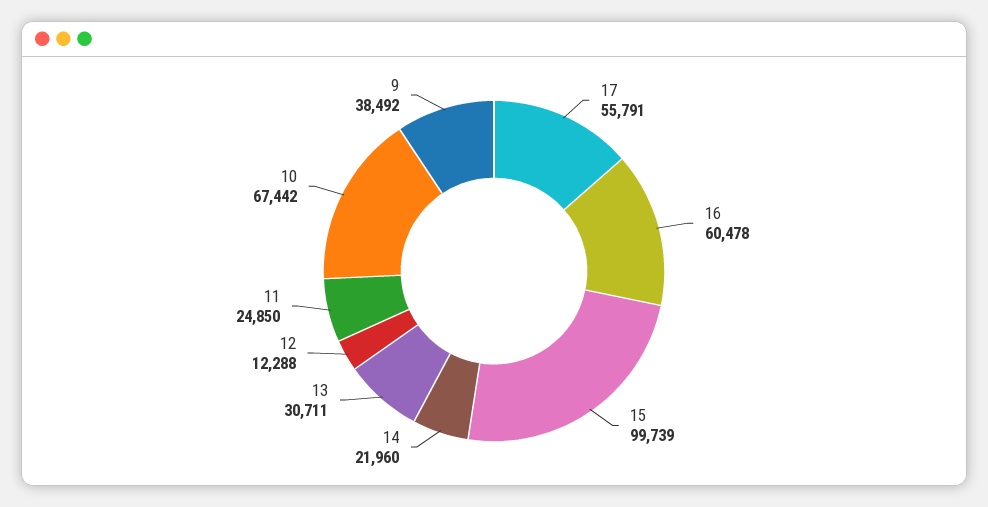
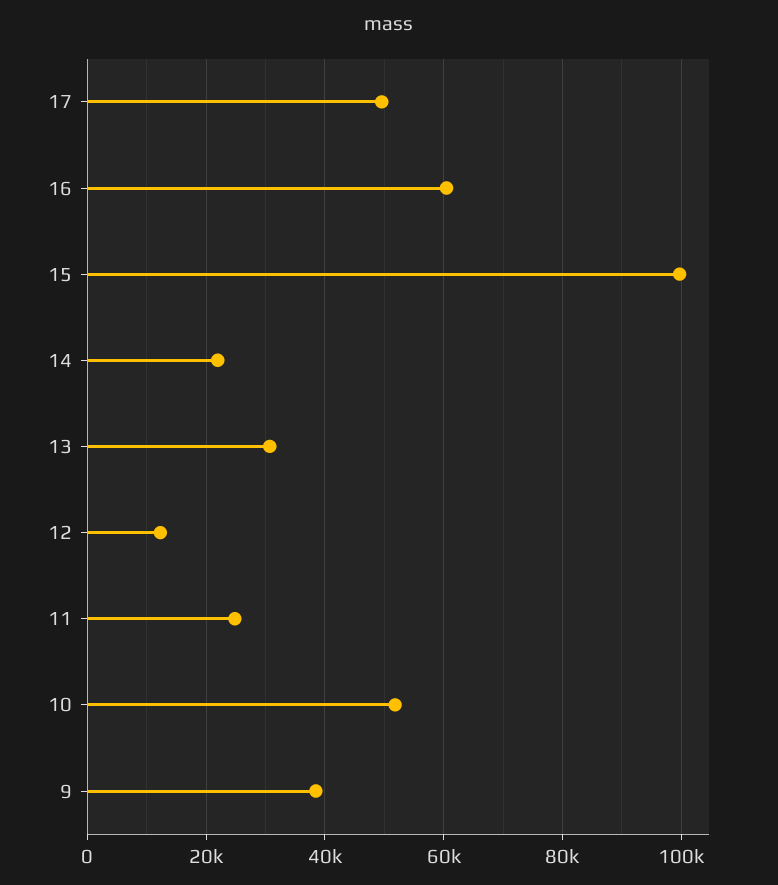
  {
-   "17": 55791,
+   "17": 50000,
    "16": 60478,
    "15": 99739,
    "14": 21960,
    "13": 30711,
    "12": 12288,
    "11": 24850,
-   "10": 67442,
+   "10": 52000,
    "9": 38492
  }

